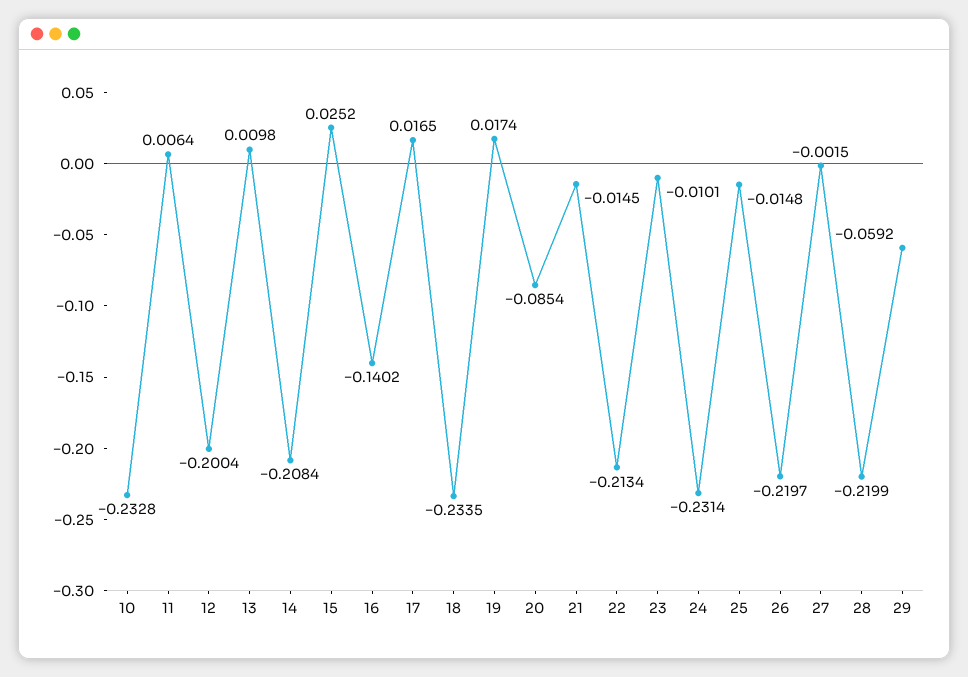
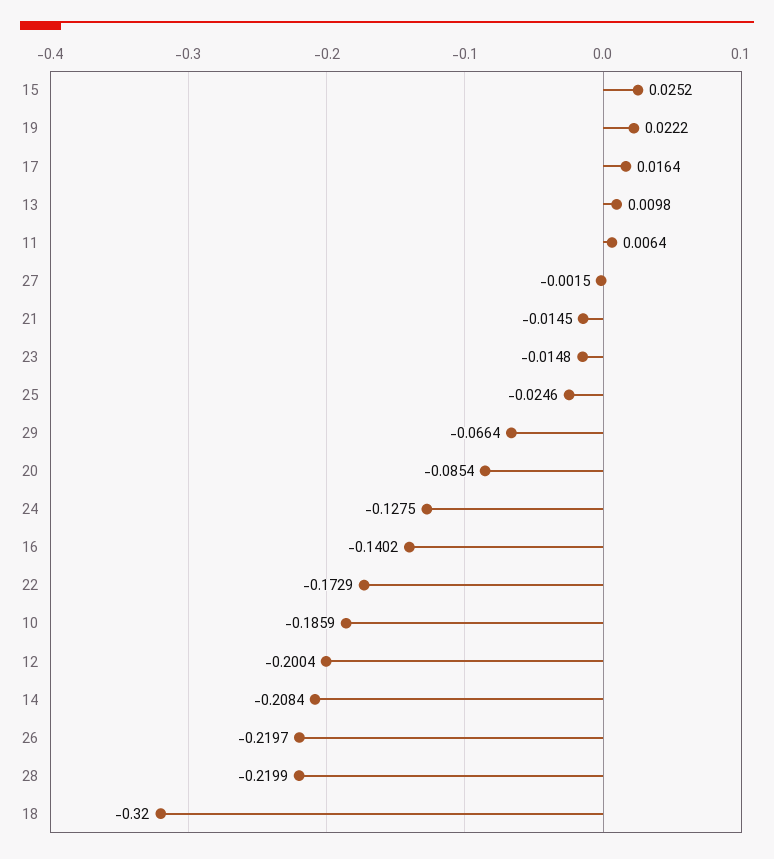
  {
-   "10": -0.2328,
+   "10": -0.1859,
    "11": 0.0064,
    "12": -0.2004,
    "13": 0.0098,
    "14": -0.2084,
    "15": 0.0252,
    "16": -0.1402,
-   "17": 0.0165,
+   "17": 0.0164,
-   "18": -0.2335,
+   "18": -0.32,
-   "19": 0.0174,
+   "19": 0.0222,
    "20": -0.0854,
    "21": -0.0145,
-   "22": -0.2134,
+   "22": -0.1729,
-   "23": -0.0101,
+   "23": -0.0148,
-   "24": -0.2314,
+   "24": -0.1275,
-   "25": -0.0148,
+   "25": -0.0246,
    "26": -0.2197,
    "27": -0.0015,
    "28": -0.2199,
-   "29": -0.0592
+   "29": -0.0664
  }

